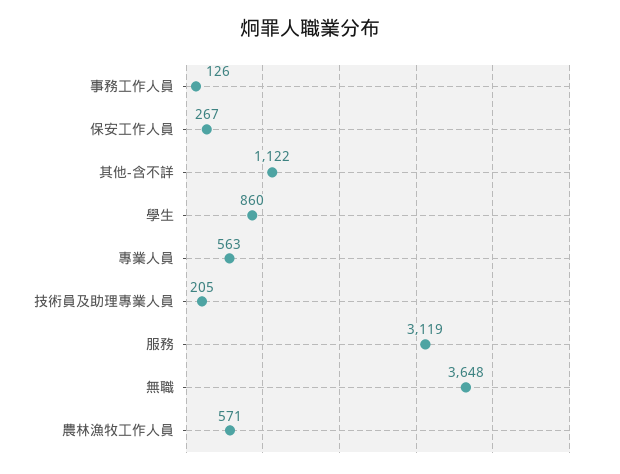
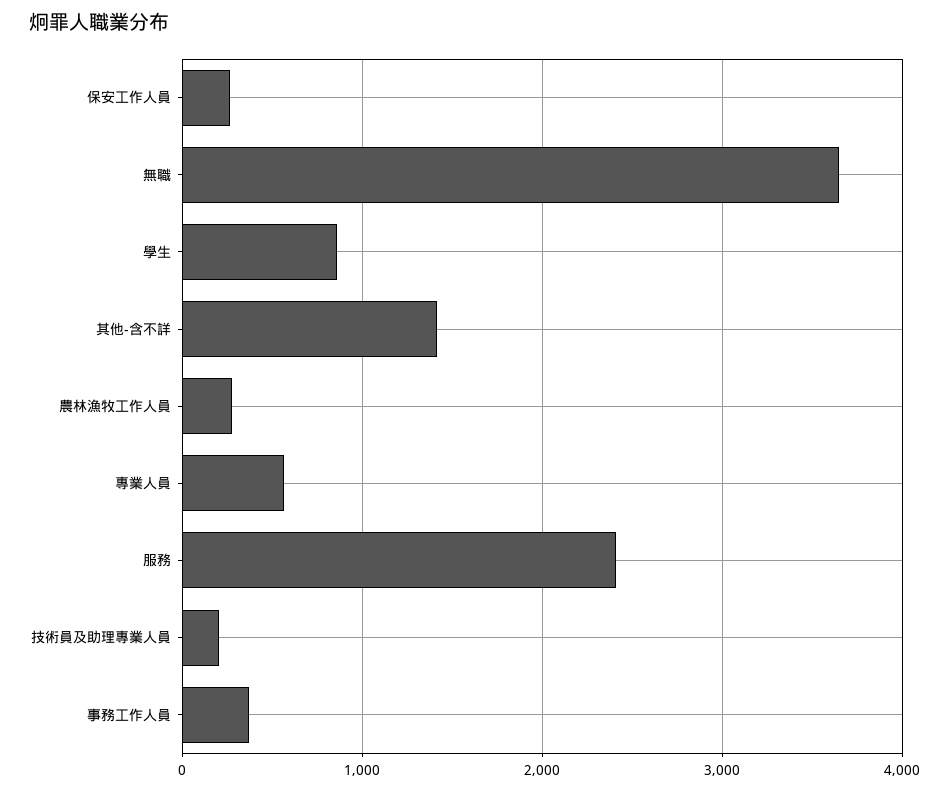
  {
-   "事務工作人員": 126,
+   "事務工作人員": 400,
    "保安工作人員": 267,
-   "其他-含不詳": 1122,
+   "其他-含不詳": 1400,
    "學生": 860,
    "專業人員": 563,
    "技術員及助理專業人員": 205,
-   "服務": 3119,
+   "服務": 2400,
    "無職": 3648,
-   "農林漁牧工作人員": 571
+   "農林漁牧工作人員": 300
  }

